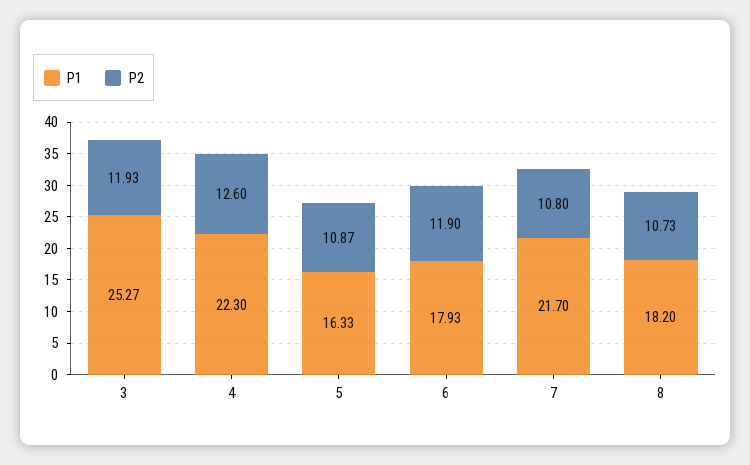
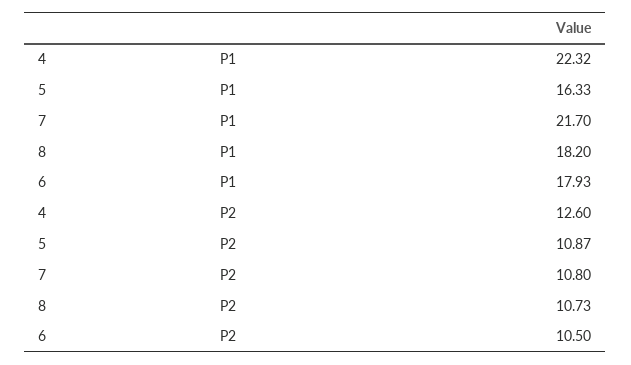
  {
    "P1": {
-     "3": 25.27,
-     "4": 22.3,
+     "4": 22.32,
      "5": 16.33,
      "6": 17.93,
      "7": 21.7,
      "8": 18.2
    },
    "P2": {
-     "3": 11.93,
      "4": 12.6,
      "5": 10.87,
-     "6": 11.9,
+     "6": 10.5,
      "7": 10.8,
      "8": 10.73
    }
  }

